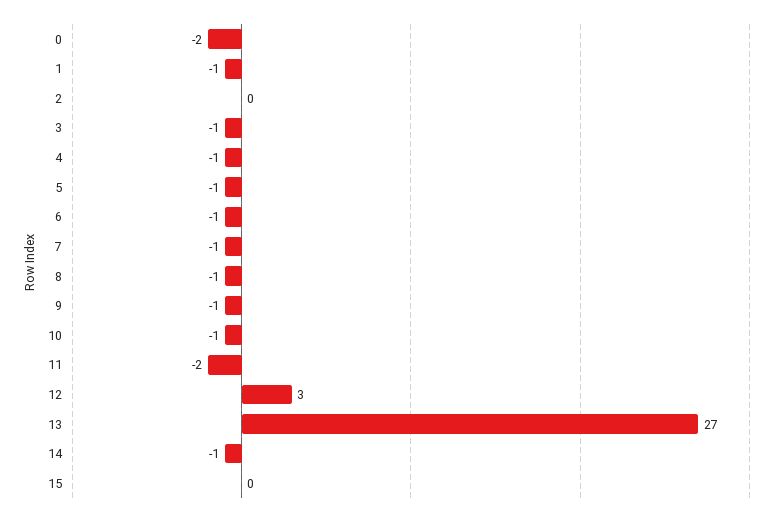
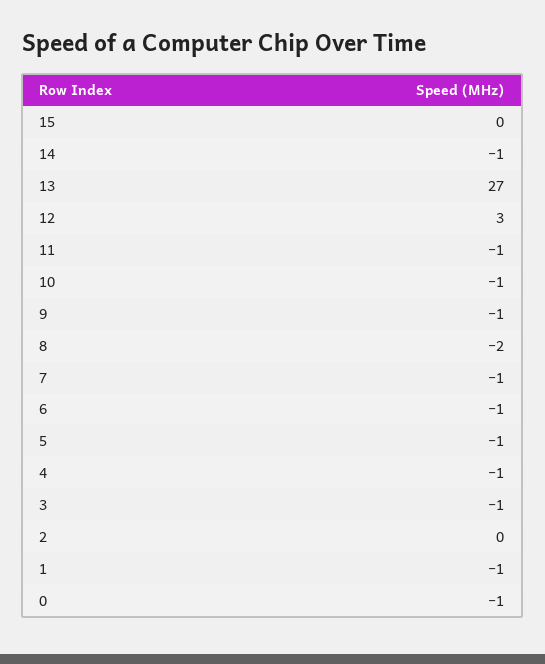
  {
-   "0": -2,
+   "0": -1,
    "1": -1,
    "2": 0,
    "3": -1,
    "4": -1,
    "5": -1,
    "6": -1,
    "7": -1,
-   "8": -1,
+   "8": -2,
    "9": -1,
    "10": -1,
-   "11": -2,
+   "11": -1,
    "12": 3,
    "13": 27,
    "14": -1,
    "15": 0
  }

